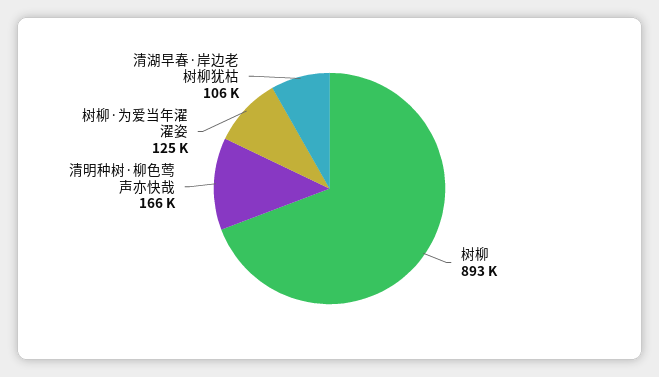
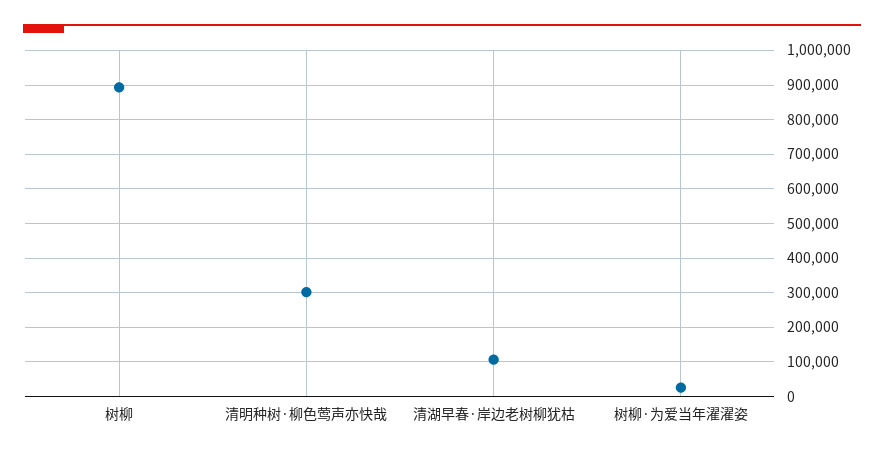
  {
    "树柳": 893000,
-   "清明种树·柳色莺声亦快哉": 166000,
+   "清明种树·柳色莺声亦快哉": 300000,
-   "树柳·为爱当年濯濯姿": 125000,
+   "树柳·为爱当年濯濯姿": 20000,
    "清湖早春·岸边老树柳犹枯": 106000
  }

